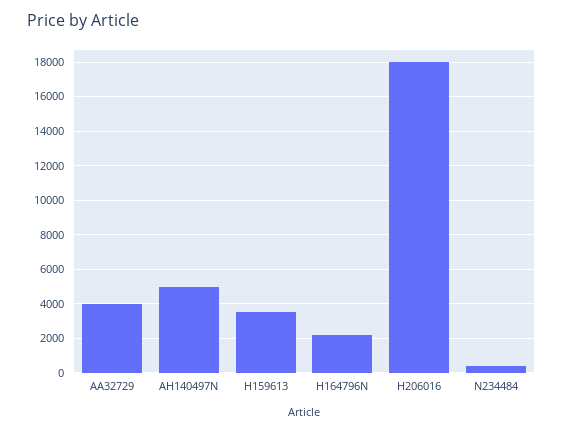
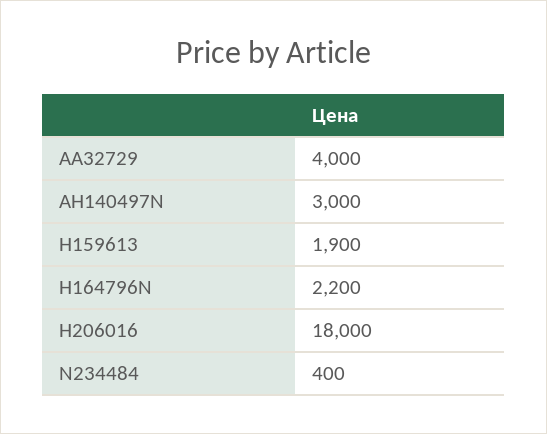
  {
    "AA32729": 4000,
-   "AH140497N": 5000,
+   "AH140497N": 3000,
-   "H159613": 3500,
+   "H159613": 1900,
    "H164796N": 2200,
    "H206016": 18000,
    "N234484": 400
  }

